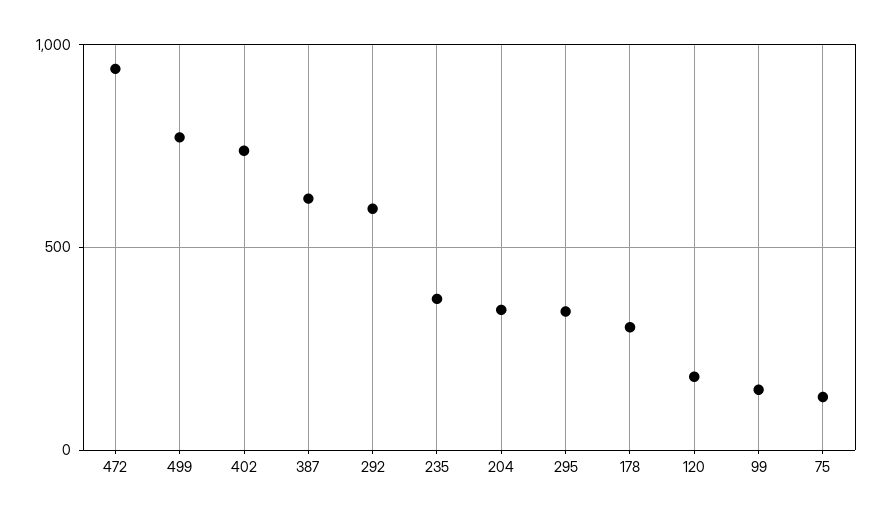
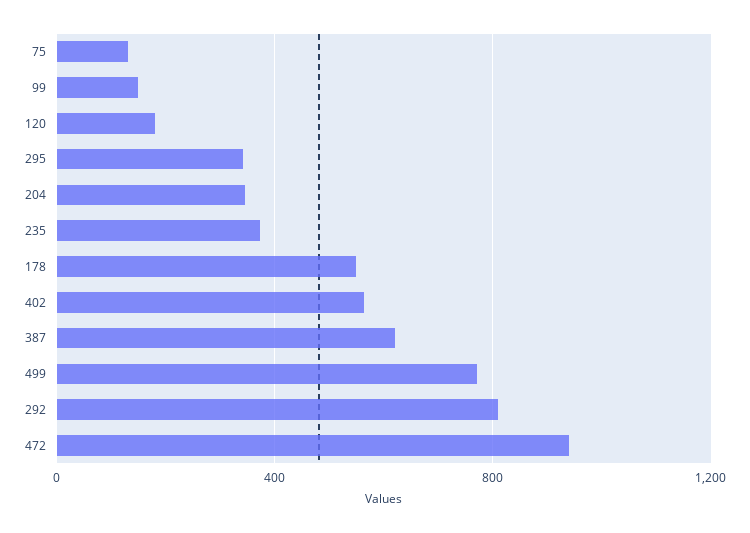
  {
    "472": 950,
    "499": 750,
-   "402": 750,
+   "402": 550,
    "387": 600,
-   "292": 600,
+   "292": 800,
    "235": 350,
    "204": 350,
    "295": 350,
-   "178": 300,
+   "178": 550,
    "120": 200,
    "99": 150,
    "75": 150
  }

